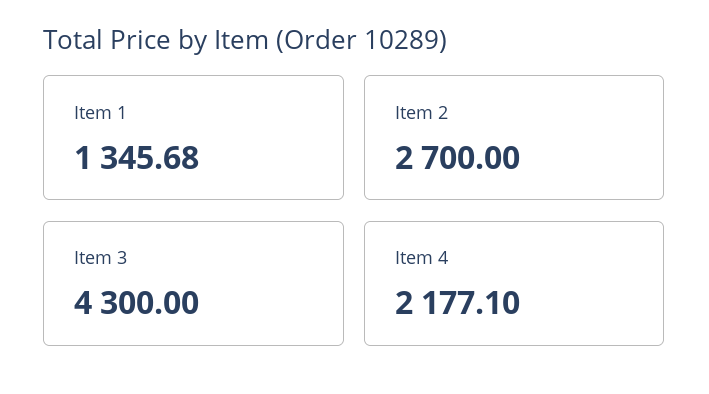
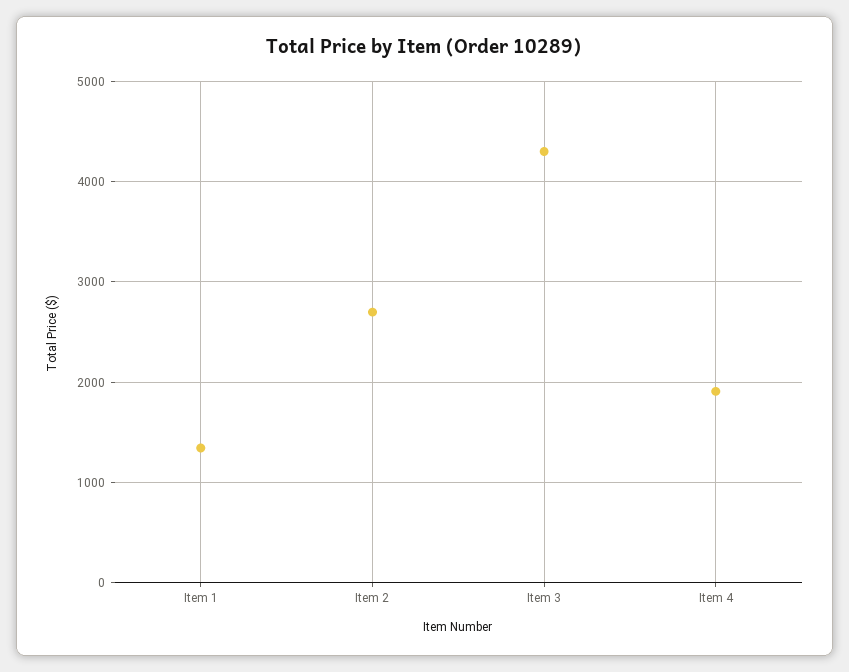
  {
    "Item 1": 1345.68,
    "Item 2": 2700,
    "Item 3": 4300,
-   "Item 4": 2177.1
+   "Item 4": 1900
  }

